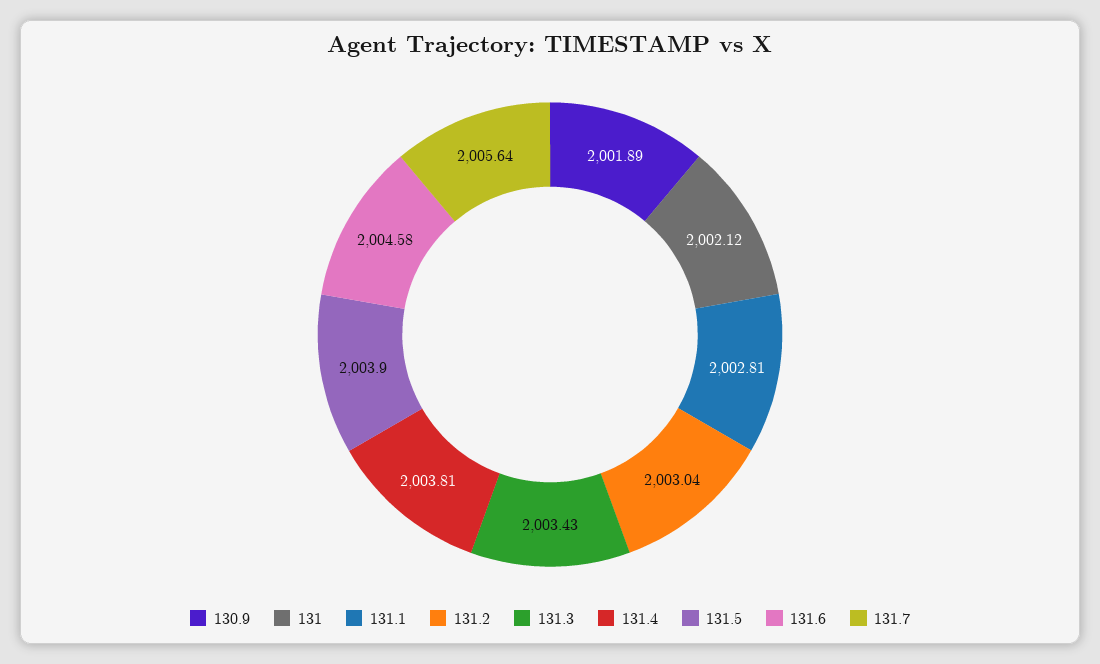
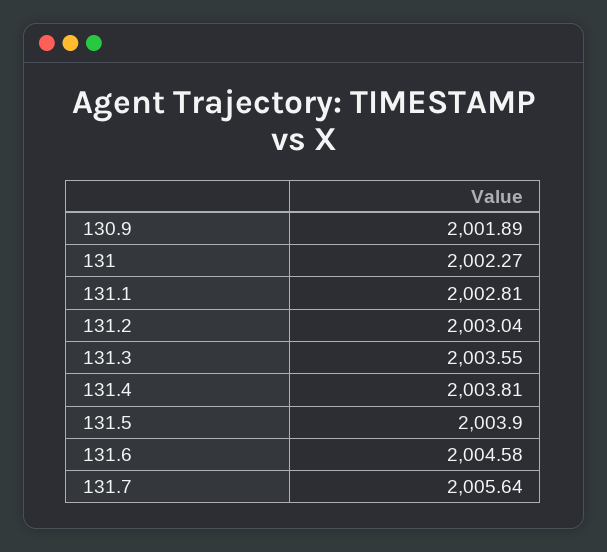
  {
    "130.9": 2001.89,
-   "131": 2002.12,
+   "131": 2002.27,
    "131.1": 2002.81,
    "131.2": 2003.04,
-   "131.3": 2003.43,
+   "131.3": 2003.55,
    "131.4": 2003.81,
    "131.5": 2003.9,
    "131.6": 2004.58,
    "131.7": 2005.64
  }

